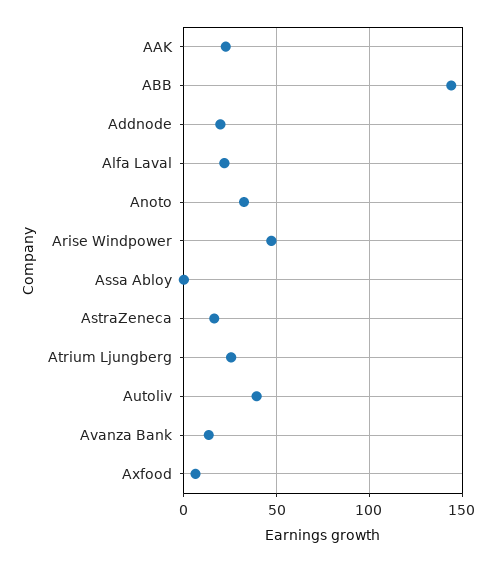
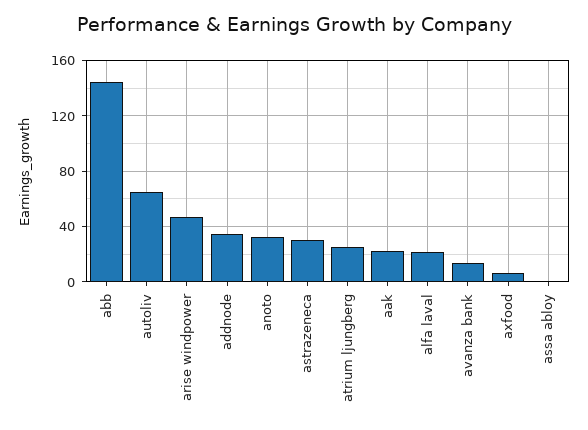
  {
    "AAK": 25,
    "ABB": 145,
-   "Addnode": 20,
+   "Addnode": 35,
    "Alfa Laval": 20,
    "Anoto": 30,
    "Arise Windpower": 45,
    "Assa Abloy": 0,
-   "AstraZeneca": 15,
+   "AstraZeneca": 30,
    "Atrium Ljungberg": 25,
-   "Autoliv": 40,
+   "Autoliv": 65,
    "Avanza Bank": 15,
    "Axfood": 5
  }

